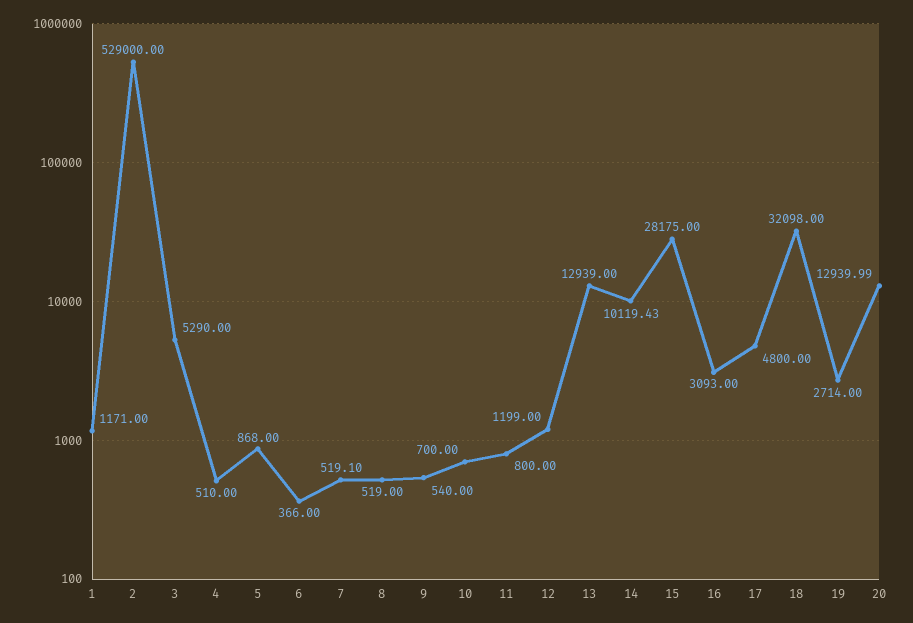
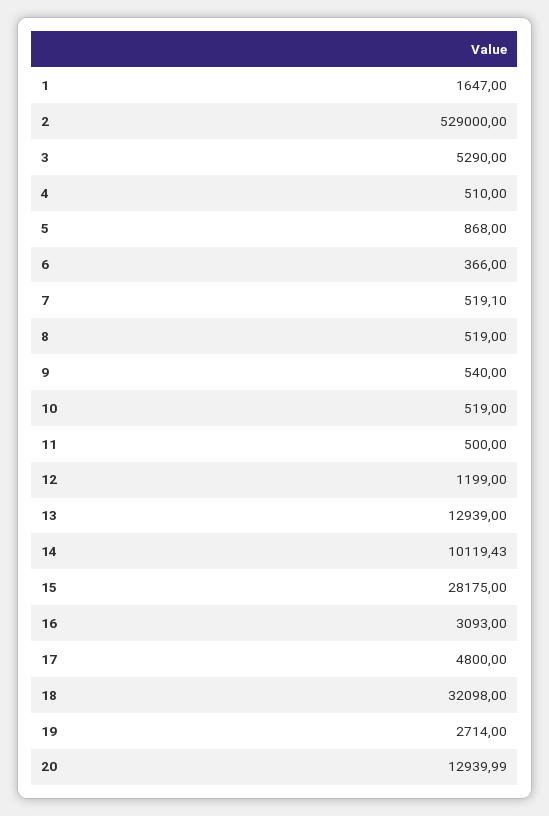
  {
-   "1": 1171,
+   "1": 1647,
    "2": 529000,
    "3": 5290,
    "4": 510,
    "5": 868,
    "6": 366,
    "7": 519.1,
    "8": 519,
    "9": 540,
-   "10": 700,
+   "10": 519,
-   "11": 800,
+   "11": 500,
    "12": 1199,
    "13": 12939,
    "14": 10119.43,
    "15": 28175,
    "16": 3093,
    "17": 4800,
    "18": 32098,
    "19": 2714,
    "20": 12939.99
  }

